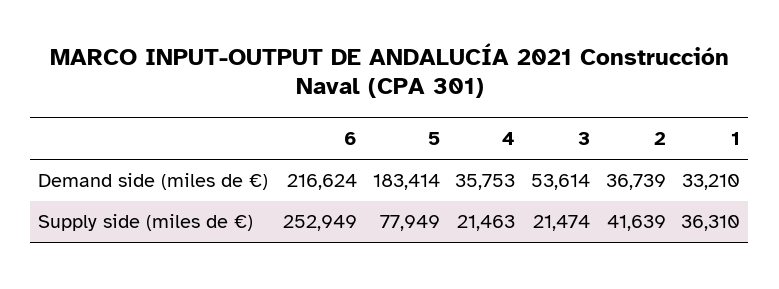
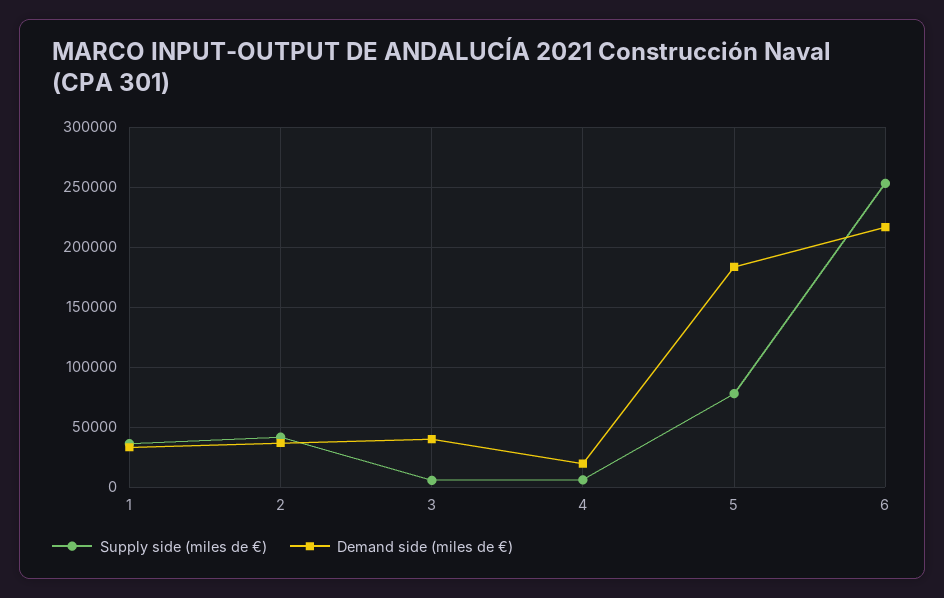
  {
    "Demand side (miles de €)": {
      "6": 216624,
      "5": 183414,
-     "4": 35753,
+     "4": 20000,
-     "3": 53614,
+     "3": 40000,
      "2": 36739,
      "1": 33210
    },
    "Supply side (miles de €)": {
      "6": 252949,
      "5": 77949,
-     "4": 21463,
+     "4": 5000,
-     "3": 21474,
+     "3": 5000,
      "2": 41639,
      "1": 36310
    }
  }

